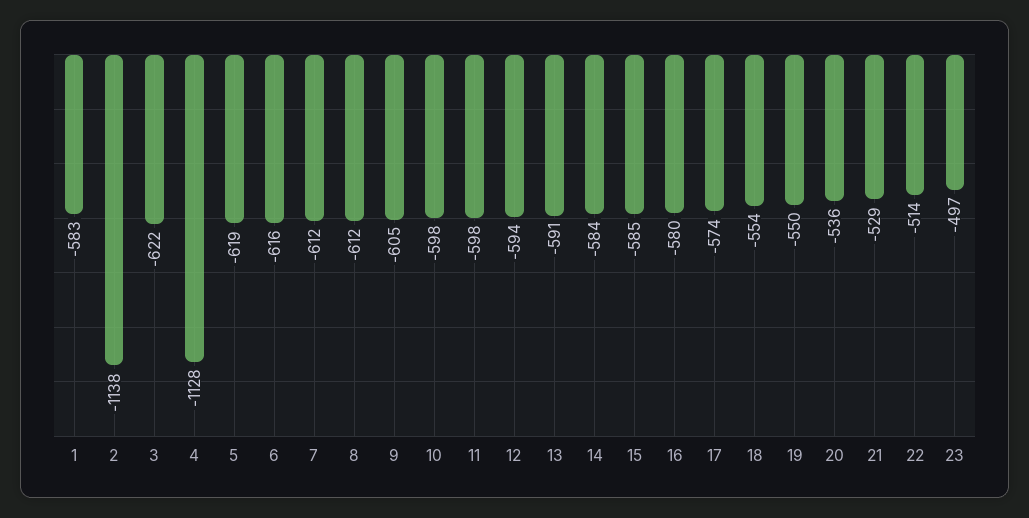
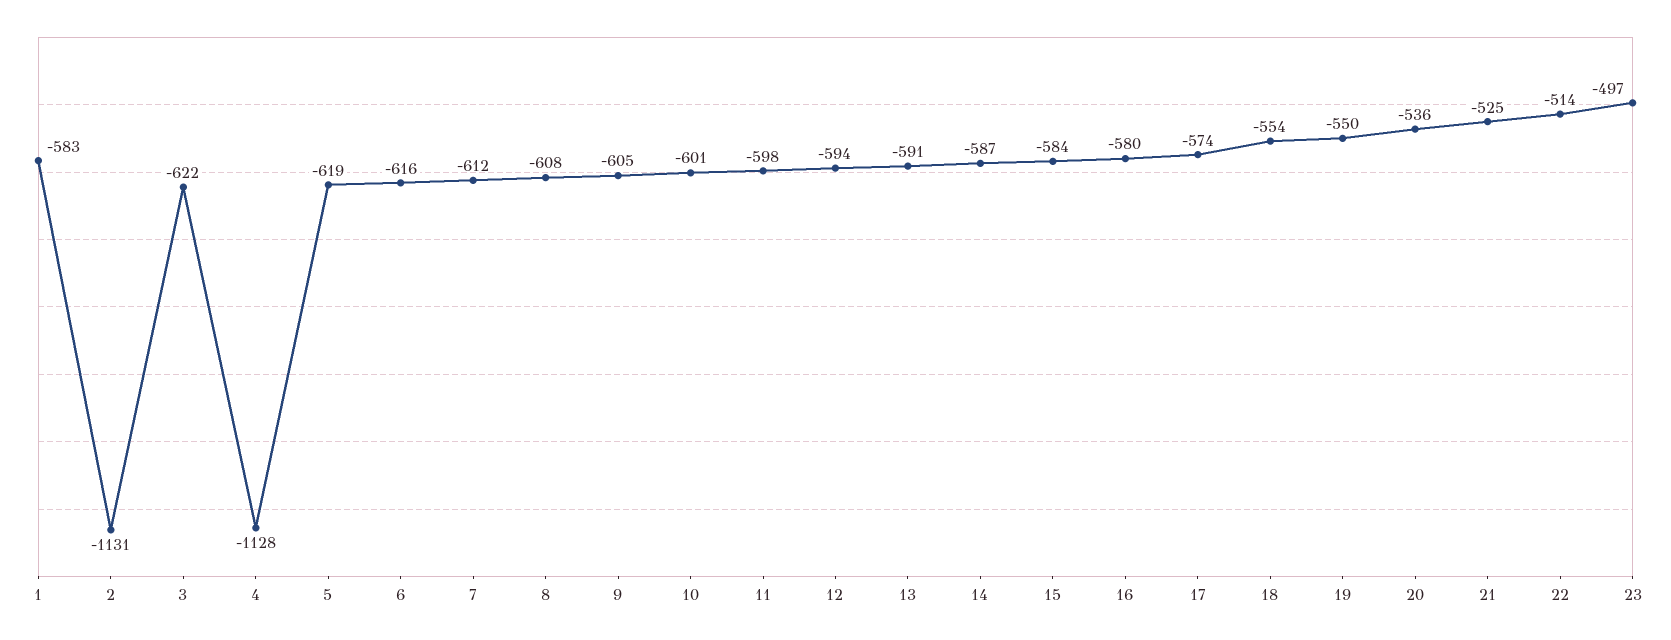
  {
    "1": -583,
-   "2": -1138,
+   "2": -1131,
    "3": -622,
    "4": -1128,
    "5": -619,
    "6": -616,
    "7": -612,
-   "8": -612,
+   "8": -608,
    "9": -605,
-   "10": -598,
+   "10": -601,
    "11": -598,
    "12": -594,
    "13": -591,
-   "14": -584,
+   "14": -587,
-   "15": -585,
+   "15": -584,
    "16": -580,
    "17": -574,
    "18": -554,
    "19": -550,
    "20": -536,
-   "21": -529,
+   "21": -525,
    "22": -514,
    "23": -497
  }

